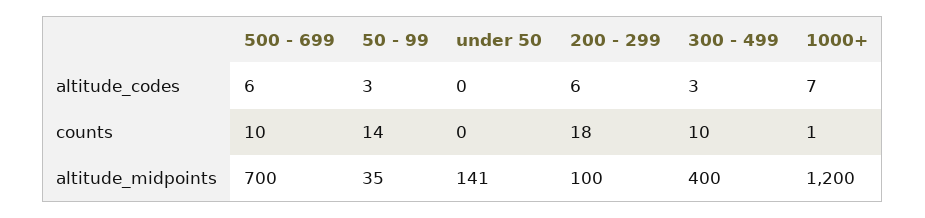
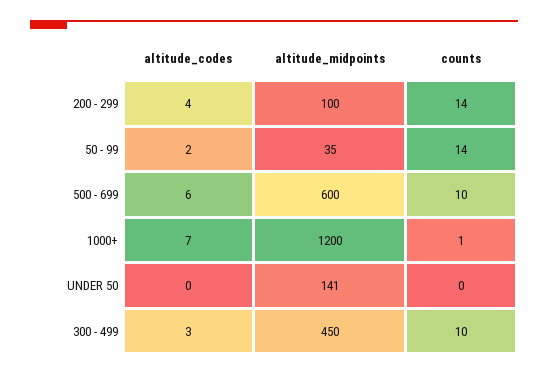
  {
    "500 - 699": {
      "altitude_codes": 6,
      "counts": 10,
-     "altitude_midpoints": 700
+     "altitude_midpoints": 600
    },
    "50 - 99": {
-     "altitude_codes": 3,
+     "altitude_codes": 2,
      "counts": 14,
      "altitude_midpoints": 35
    },
    "under 50": {
      "altitude_codes": 0,
      "counts": 0,
      "altitude_midpoints": 141
    },
    "200 - 299": {
-     "altitude_codes": 6,
+     "altitude_codes": 4,
-     "counts": 18,
+     "counts": 14,
      "altitude_midpoints": 100
    },
    "300 - 499": {
      "altitude_codes": 3,
      "counts": 10,
-     "altitude_midpoints": 400
+     "altitude_midpoints": 450
    },
    "1000+": {
      "altitude_codes": 7,
      "counts": 1,
      "altitude_midpoints": 1200
    }
  }

